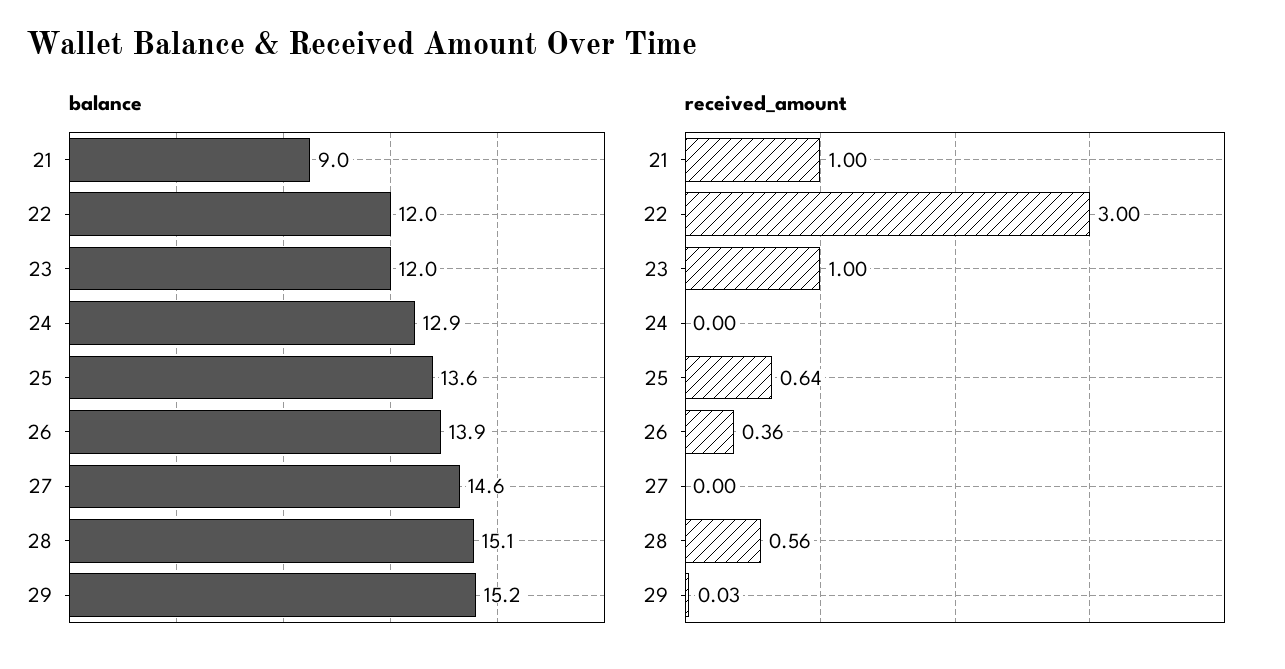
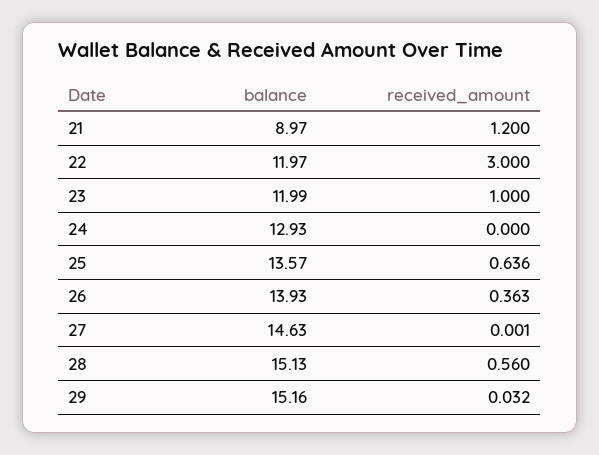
  {
    "balance": {
      "21": 8.97,
      "22": 11.97,
      "23": 11.99,
      "24": 12.93,
      "25": 13.57,
      "26": 13.93,
      "27": 14.63,
      "28": 15.13,
      "29": 15.16
    },
    "received_amount": {
-     "21": 1,
+     "21": 1.2,
      "22": 3,
      "23": 1,
      "24": 0,
      "25": 0.636,
      "26": 0.363,
      "27": 0.001,
      "28": 0.56,
      "29": 0.032
    }
  }

